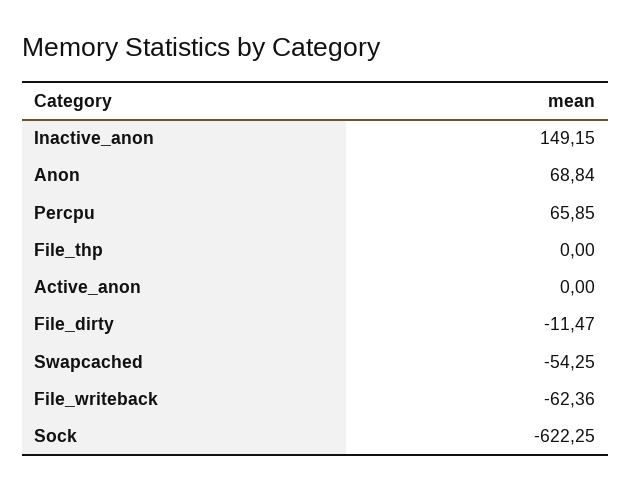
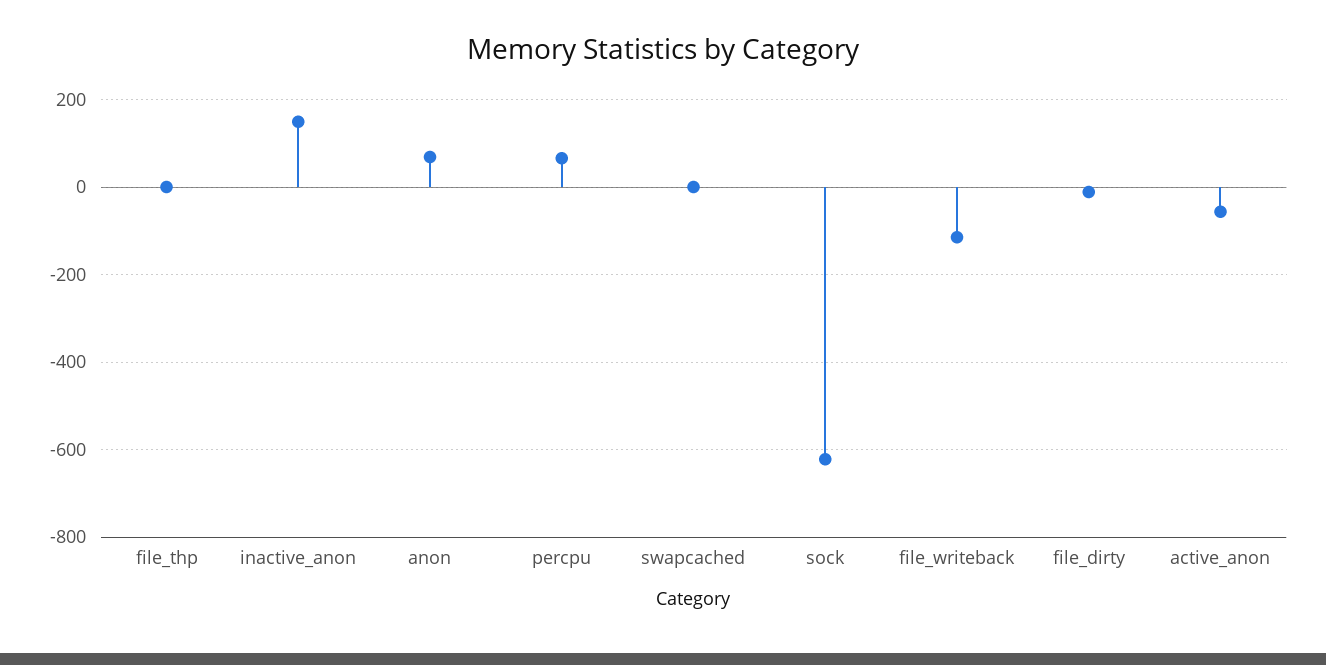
  {
    "Inactive_anon": 149.15,
    "Anon": 68.84,
    "Percpu": 65.85,
    "File_thp": 0,
-   "Active_anon": 0,
+   "Active_anon": -60,
    "File_dirty": -11.47,
-   "Swapcached": -54.25,
+   "Swapcached": 0,
-   "File_writeback": -62.36,
+   "File_writeback": -120,
    "Sock": -622.25
  }

